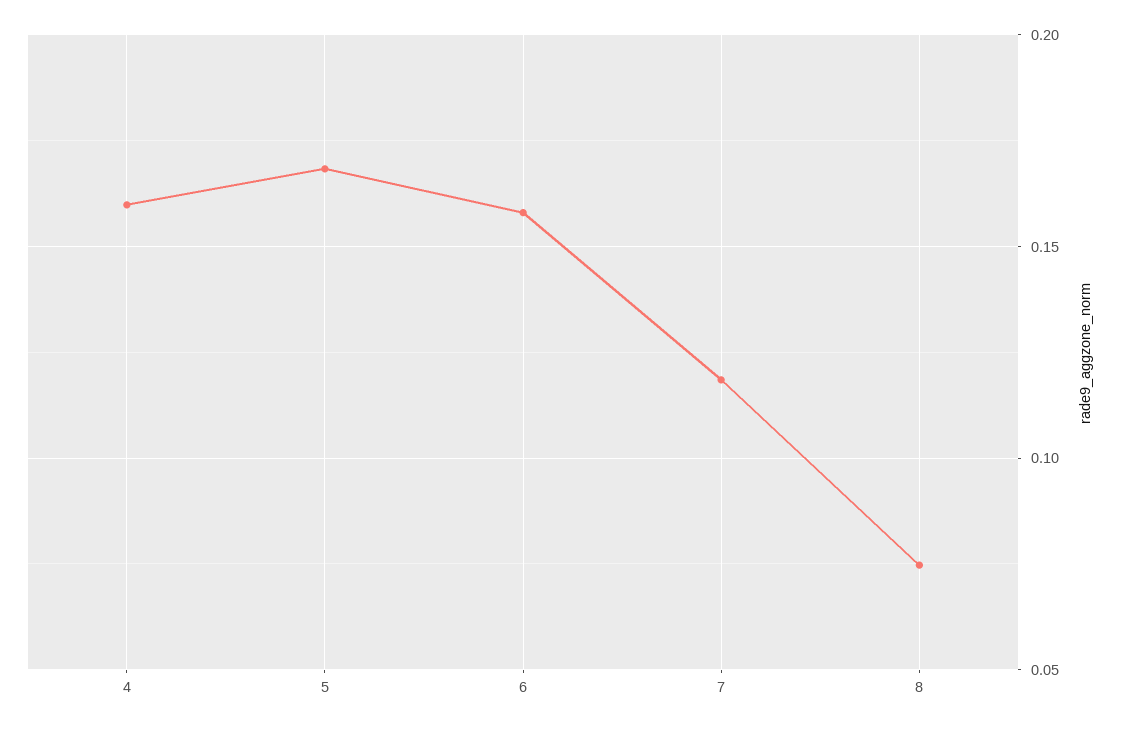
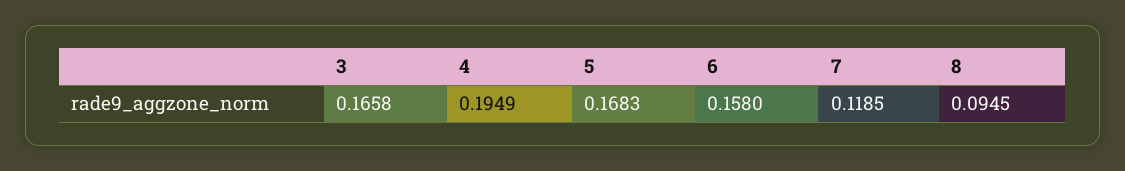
  {
-   "4": 0.16,
+   "4": 0.1949,
    "5": 0.1683,
    "6": 0.158,
    "7": 0.1185,
-   "8": 0.075
+   "8": 0.0945,
+   "3": 0.1658
  }

